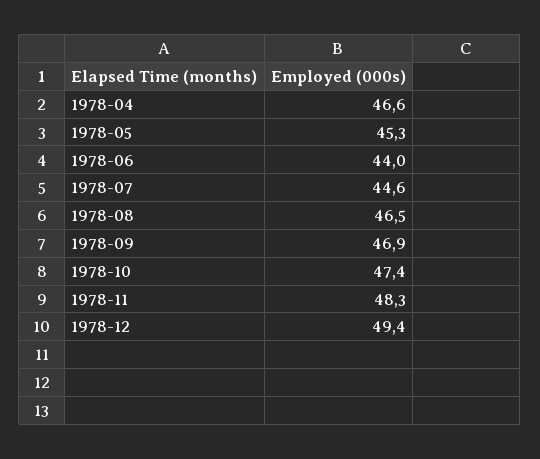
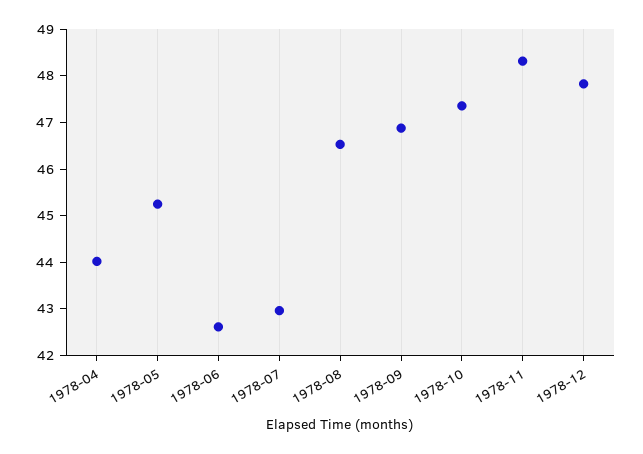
  {
-   "1978-04": 46.6,
+   "1978-04": 44,
    "1978-05": 45.3,
-   "1978-06": 44,
+   "1978-06": 42.6,
-   "1978-07": 44.6,
+   "1978-07": 43,
    "1978-08": 46.5,
    "1978-09": 46.9,
    "1978-10": 47.4,
    "1978-11": 48.3,
-   "1978-12": 49.4
+   "1978-12": 47.8
  }

